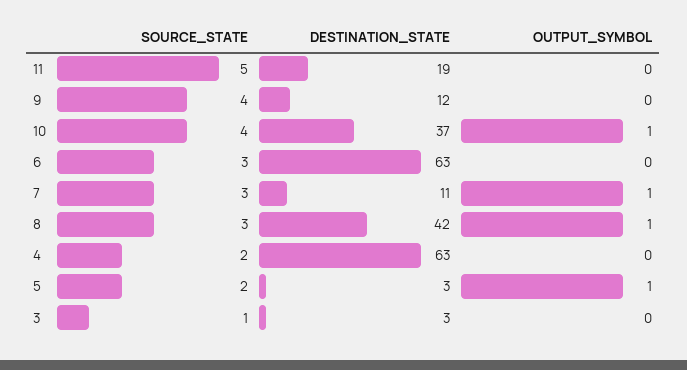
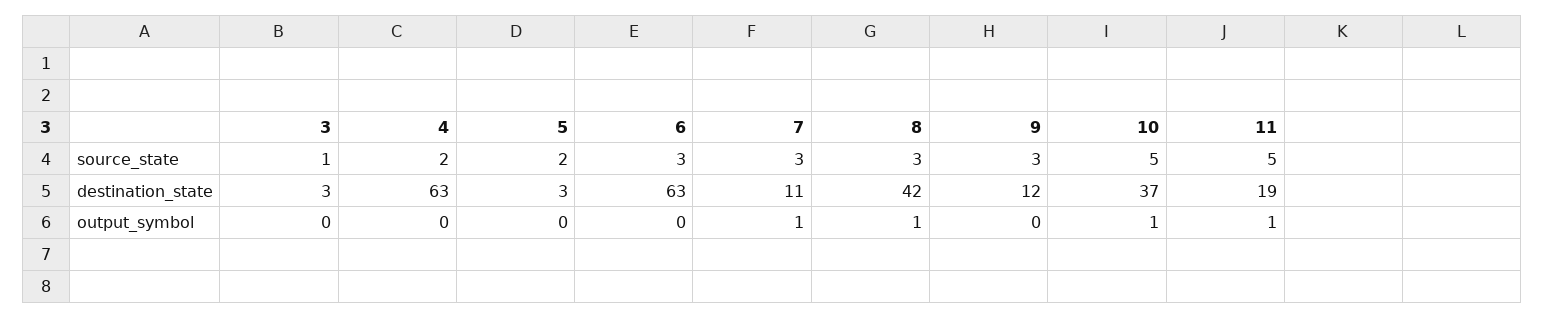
  {
    "SOURCE_STATE": {
      "11": 5,
-     "9": 4,
+     "9": 3,
-     "10": 4,
+     "10": 5,
      "6": 3,
      "7": 3,
      "8": 3,
      "4": 2,
      "5": 2,
      "3": 1
    },
    "DESTINATION_STATE": {
      "11": 19,
      "9": 12,
      "10": 37,
      "6": 63,
      "7": 11,
      "8": 42,
      "4": 63,
      "5": 3,
      "3": 3
    },
    "OUTPUT_SYMBOL": {
-     "11": 0,
+     "11": 1,
      "9": 0,
      "10": 1,
      "6": 0,
      "7": 1,
      "8": 1,
      "4": 0,
-     "5": 1,
+     "5": 0,
      "3": 0
    }
  }

